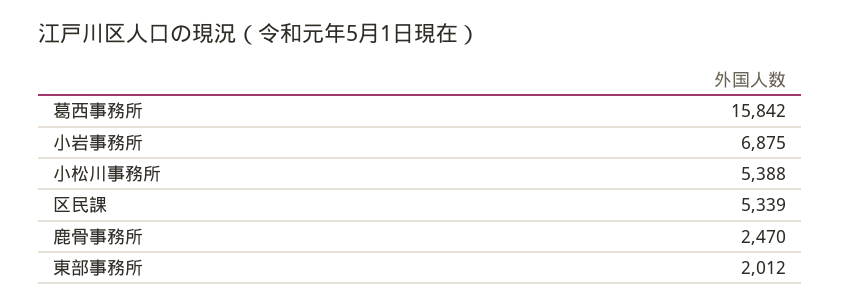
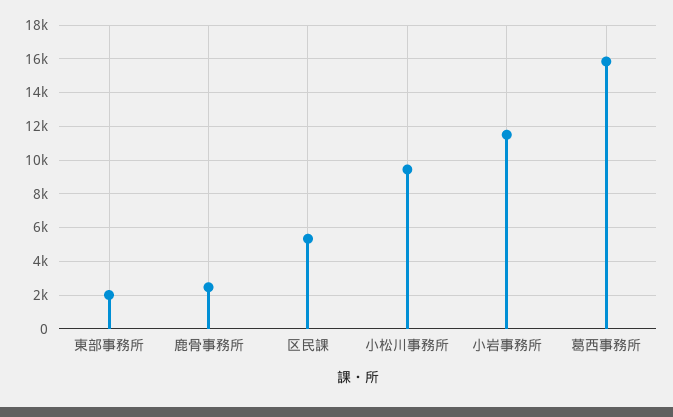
  {
    "葛西事務所": 15842,
-   "小岩事務所": 6875,
+   "小岩事務所": 11500,
-   "小松川事務所": 5388,
+   "小松川事務所": 9500,
    "区民課": 5339,
    "鹿骨事務所": 2470,
    "東部事務所": 2012
  }

